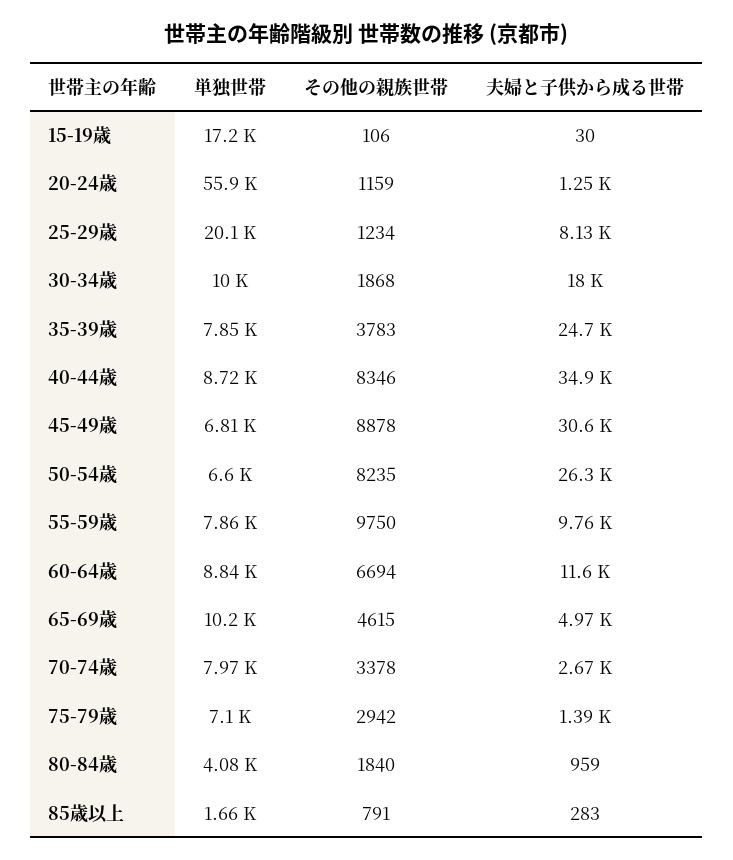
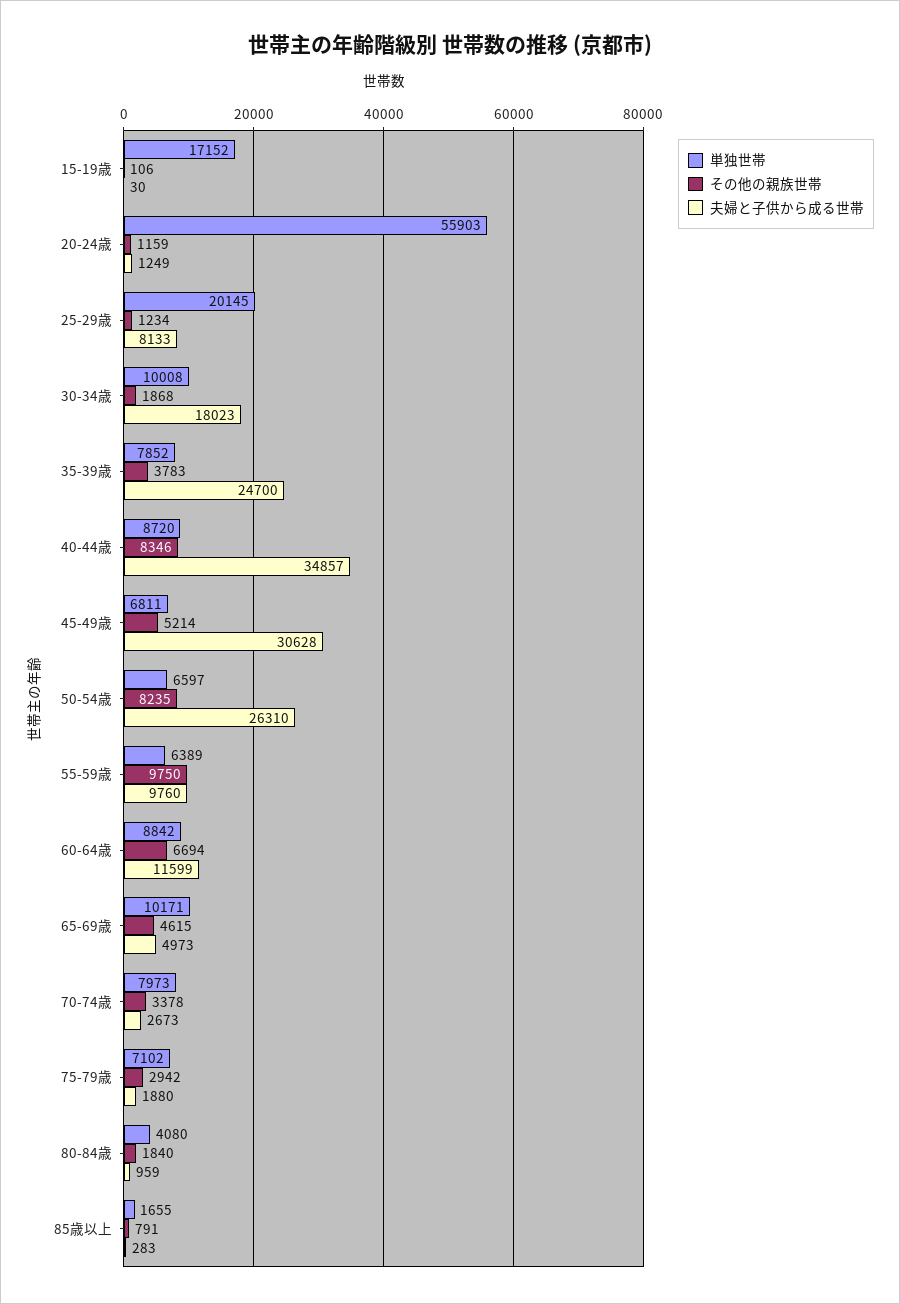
  {
    "単独世帯": {
      "15-19歳": 17152,
      "20-24歳": 55903,
      "25-29歳": 20145,
      "30-34歳": 10008,
      "35-39歳": 7852,
      "40-44歳": 8720,
      "45-49歳": 6811,
      "50-54歳": 6597,
-     "55-59歳": 7860,
+     "55-59歳": 6389,
      "60-64歳": 8842,
      "65-69歳": 10171,
      "70-74歳": 7973,
      "75-79歳": 7102,
      "80-84歳": 4080,
      "85歳以上": 1655
    },
    "その他の親族世帯": {
      "15-19歳": 106,
      "20-24歳": 1159,
      "25-29歳": 1234,
      "30-34歳": 1868,
      "35-39歳": 3783,
      "40-44歳": 8346,
-     "45-49歳": 8878,
+     "45-49歳": 5214,
      "50-54歳": 8235,
      "55-59歳": 9750,
      "60-64歳": 6694,
      "65-69歳": 4615,
      "70-74歳": 3378,
      "75-79歳": 2942,
      "80-84歳": 1840,
      "85歳以上": 791
    },
    "夫婦と子供から成る世帯": {
      "15-19歳": 30,
      "20-24歳": 1249,
      "25-29歳": 8133,
      "30-34歳": 18023,
      "35-39歳": 24700,
      "40-44歳": 34857,
      "45-49歳": 30628,
      "50-54歳": 26310,
      "55-59歳": 9760,
      "60-64歳": 11599,
      "65-69歳": 4973,
      "70-74歳": 2673,
-     "75-79歳": 1390,
+     "75-79歳": 1880,
      "80-84歳": 959,
      "85歳以上": 283
    }
  }

